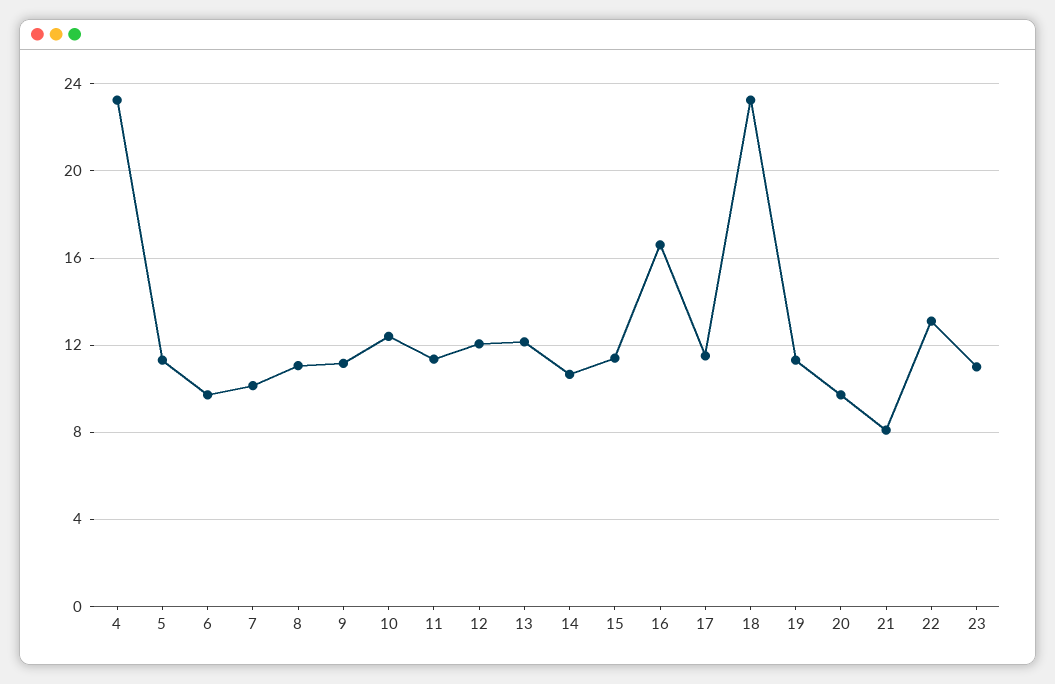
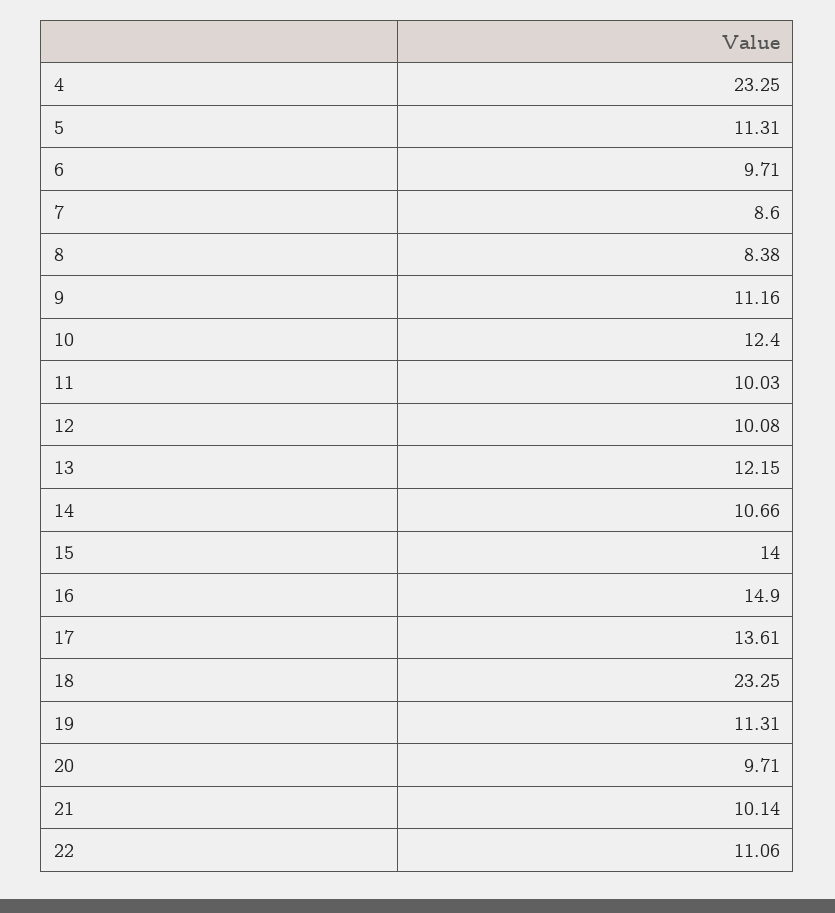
  {
    "4": 23.25,
    "5": 11.31,
    "6": 9.71,
-   "7": 10,
+   "7": 8.6,
-   "8": 11,
+   "8": 8.38,
    "9": 11.16,
    "10": 12.4,
-   "11": 11.5,
+   "11": 10.03,
-   "12": 12,
+   "12": 10.08,
    "13": 12.15,
    "14": 10.66,
-   "15": 11.5,
+   "15": 14,
-   "16": 16.5,
+   "16": 14.9,
-   "17": 11.5,
+   "17": 13.61,
    "18": 23.25,
    "19": 11.31,
    "20": 9.71,
-   "21": 8,
+   "21": 10.14,
-   "22": 13,
+   "22": 11.06
-   "23": 11
  }

